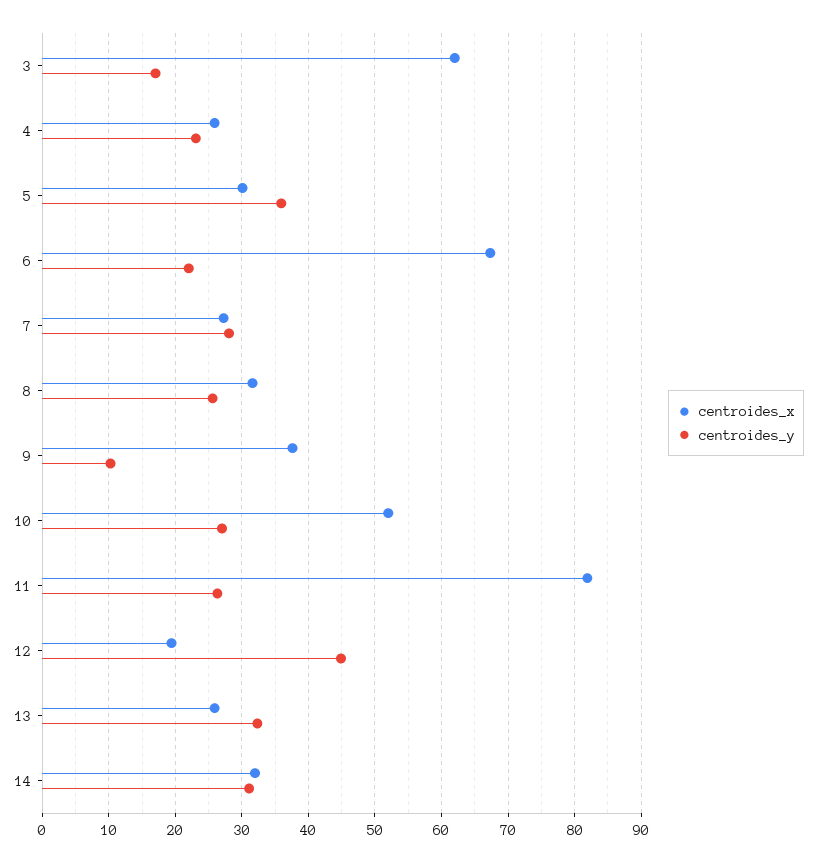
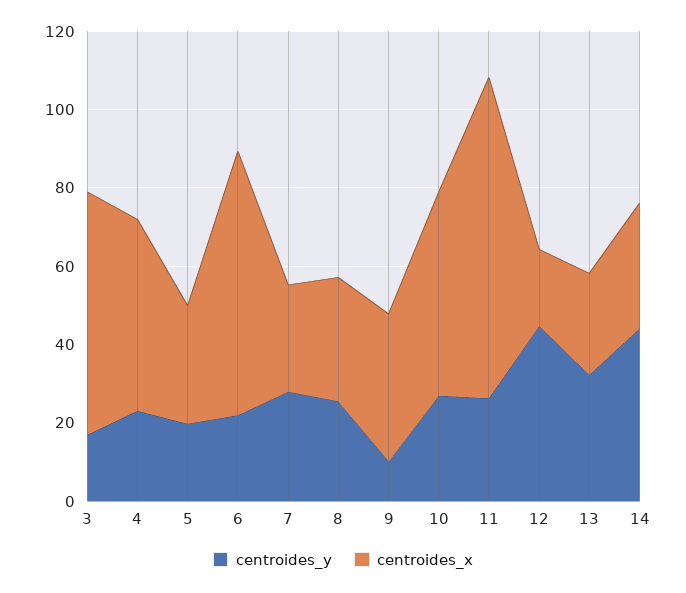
  {
    "centroides_x": {
      "3": 62,
-     "4": 26,
+     "4": 50,
      "5": 30,
      "6": 67,
      "7": 27,
      "8": 32,
      "9": 38,
      "10": 52,
      "11": 82,
      "12": 19,
      "13": 26,
      "14": 32
    },
    "centroides_y": {
      "3": 17,
      "4": 23,
-     "5": 36,
+     "5": 20,
      "6": 22,
      "7": 28,
      "8": 26,
      "9": 10,
      "10": 27,
      "11": 26,
      "12": 45,
      "13": 32,
-     "14": 31
+     "14": 45
    }
  }

